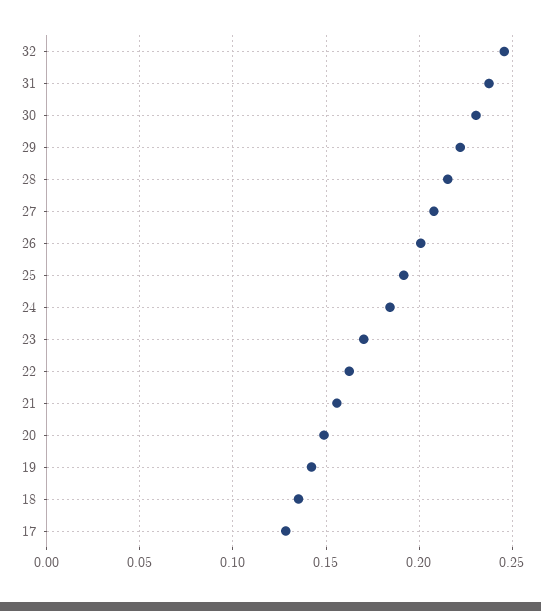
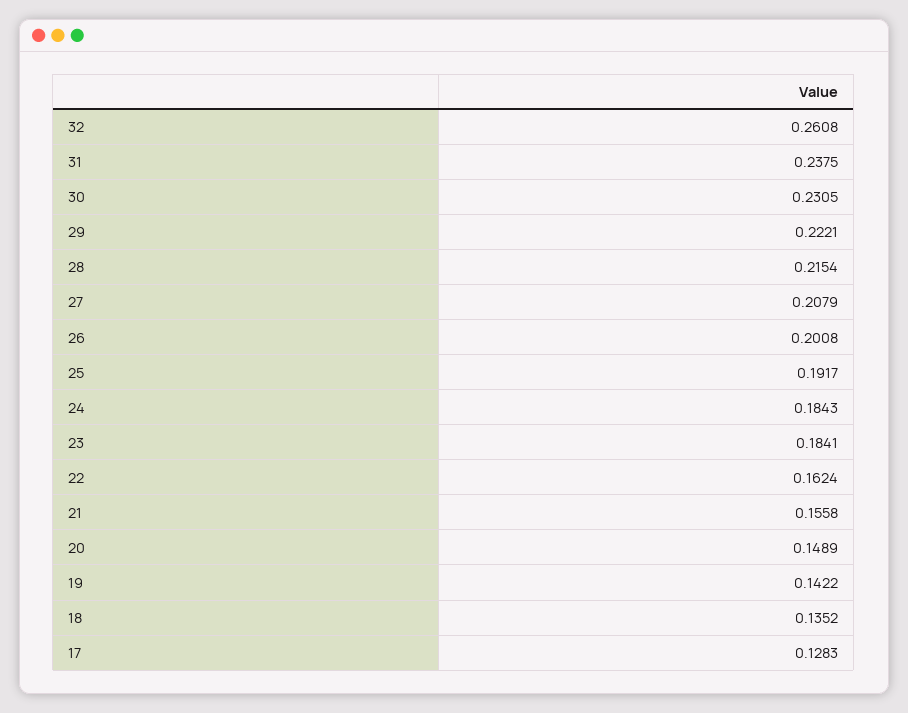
  {
-   "32": 0.245,
+   "32": 0.2608,
    "31": 0.2375,
    "30": 0.2305,
    "29": 0.2221,
    "28": 0.2154,
    "27": 0.2079,
    "26": 0.2008,
    "25": 0.1917,
    "24": 0.1843,
-   "23": 0.17,
+   "23": 0.1841,
    "22": 0.1624,
    "21": 0.1558,
    "20": 0.1489,
    "19": 0.1422,
    "18": 0.1352,
    "17": 0.1283
  }

